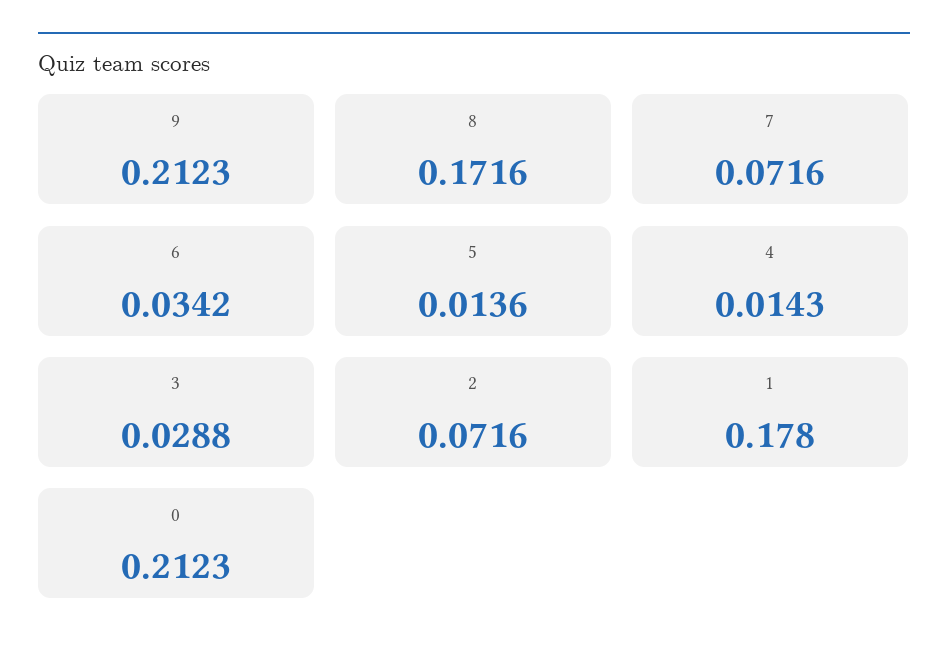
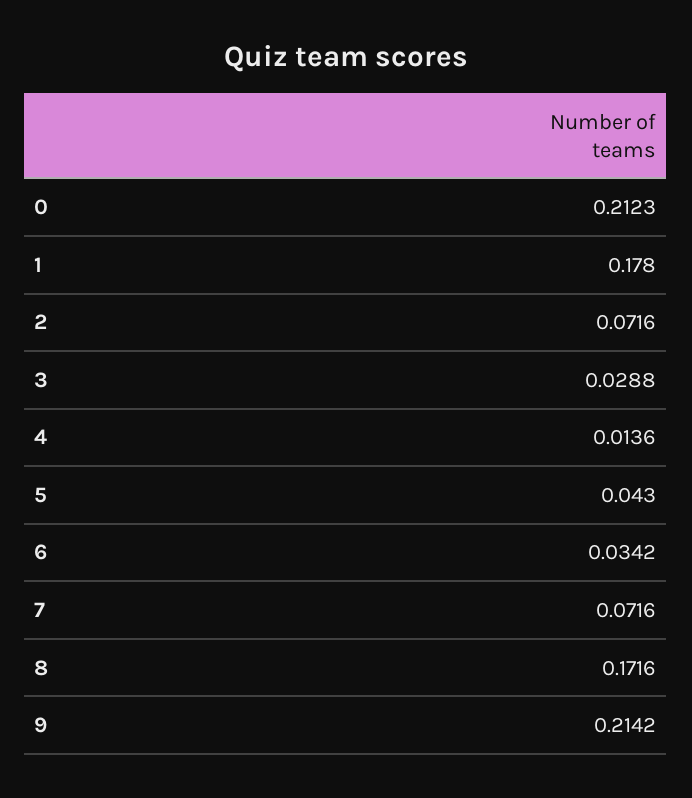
  {
-   "9": 0.2123,
+   "9": 0.2142,
    "8": 0.1716,
    "7": 0.0716,
    "6": 0.0342,
-   "5": 0.0136,
+   "5": 0.043,
-   "4": 0.0143,
+   "4": 0.0136,
    "3": 0.0288,
    "2": 0.0716,
    "1": 0.178,
    "0": 0.2123
  }

